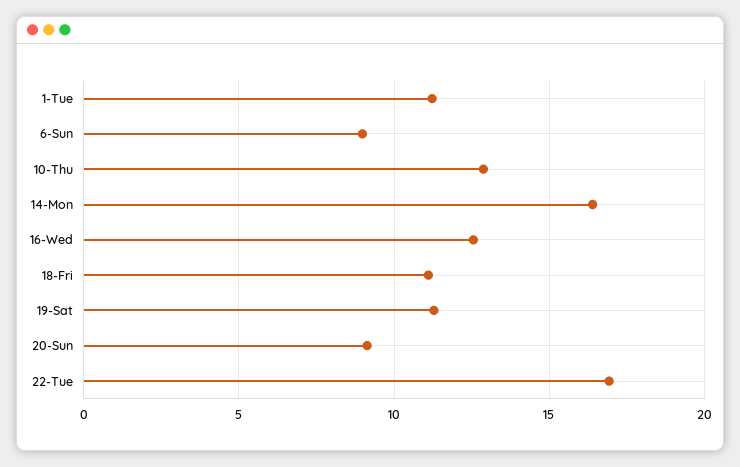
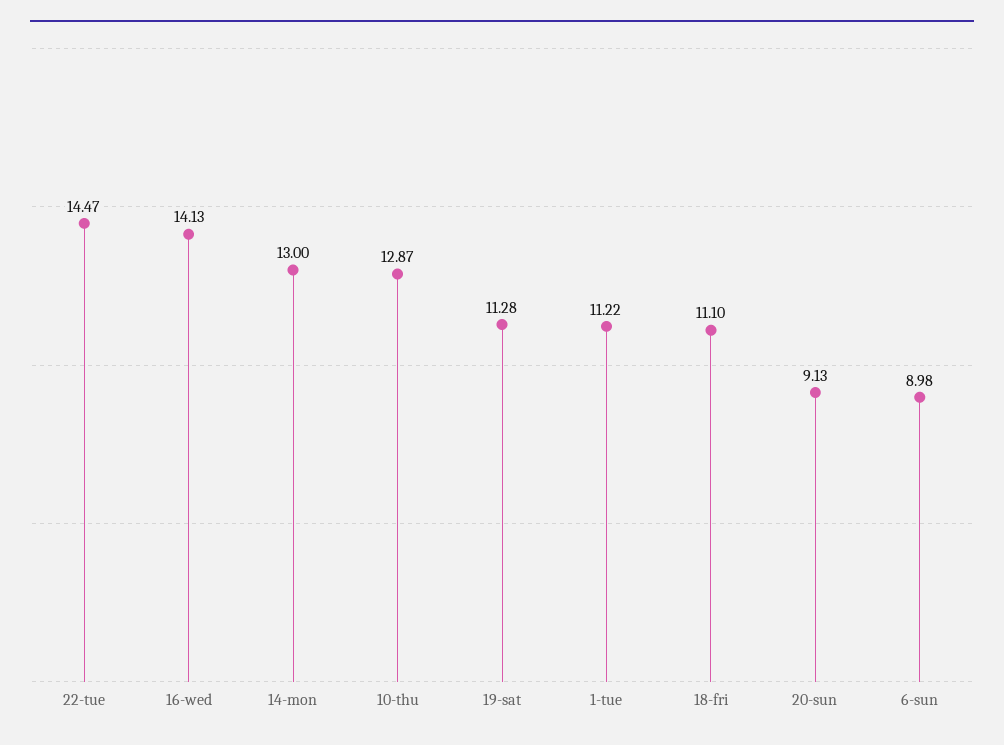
  {
    "1-Tue": 11.22,
    "6-Sun": 8.98,
    "10-Thu": 12.87,
-   "14-Mon": 16.5,
+   "14-Mon": 13,
-   "16-Wed": 12.5,
+   "16-Wed": 14.13,
    "18-Fri": 11.1,
    "19-Sat": 11.28,
    "20-Sun": 9.13,
-   "22-Tue": 17
+   "22-Tue": 14.47
  }

